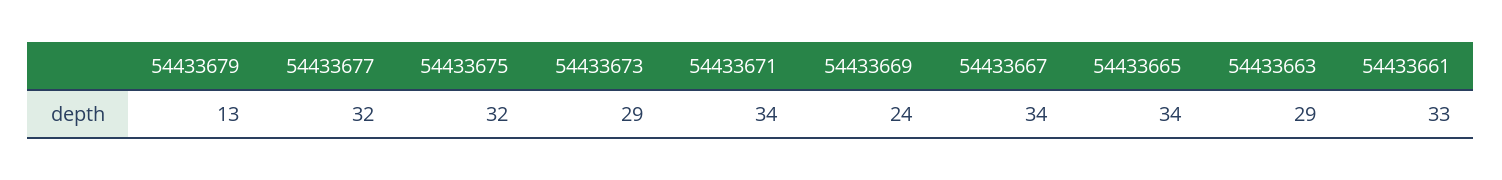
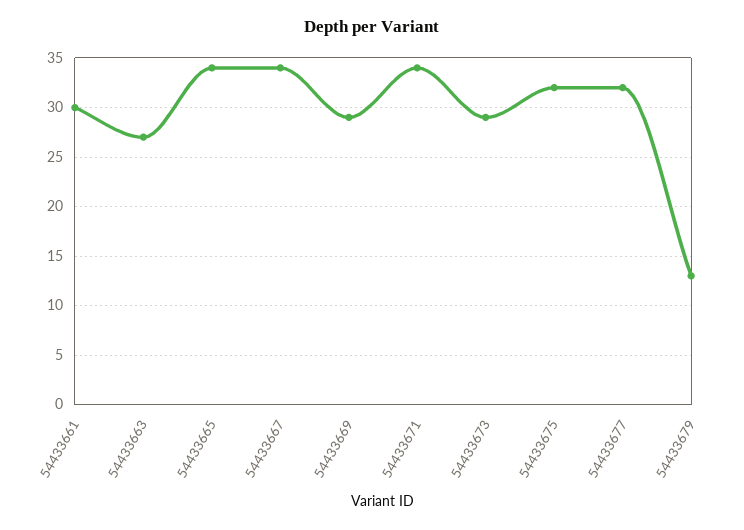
  {
    "54433679": 13,
    "54433677": 32,
    "54433675": 32,
    "54433673": 29,
    "54433671": 34,
-   "54433669": 24,
+   "54433669": 29,
    "54433667": 34,
    "54433665": 34,
-   "54433663": 29,
+   "54433663": 27,
-   "54433661": 33
+   "54433661": 30
  }

